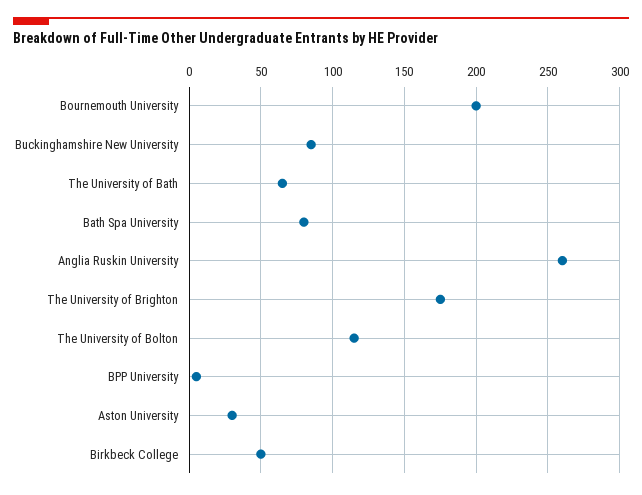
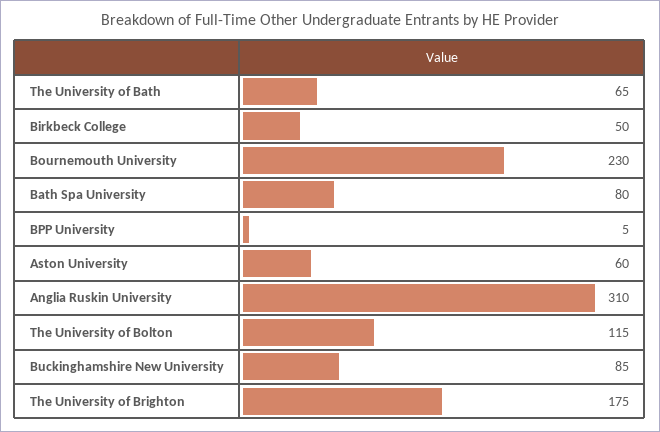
  {
-   "Bournemouth University": 200,
+   "Bournemouth University": 230,
    "Buckinghamshire New University": 85,
    "The University of Bath": 65,
    "Bath Spa University": 80,
-   "Anglia Ruskin University": 260,
+   "Anglia Ruskin University": 310,
    "The University of Brighton": 175,
    "The University of Bolton": 115,
    "BPP University": 5,
-   "Aston University": 30,
+   "Aston University": 60,
    "Birkbeck College": 50
  }

